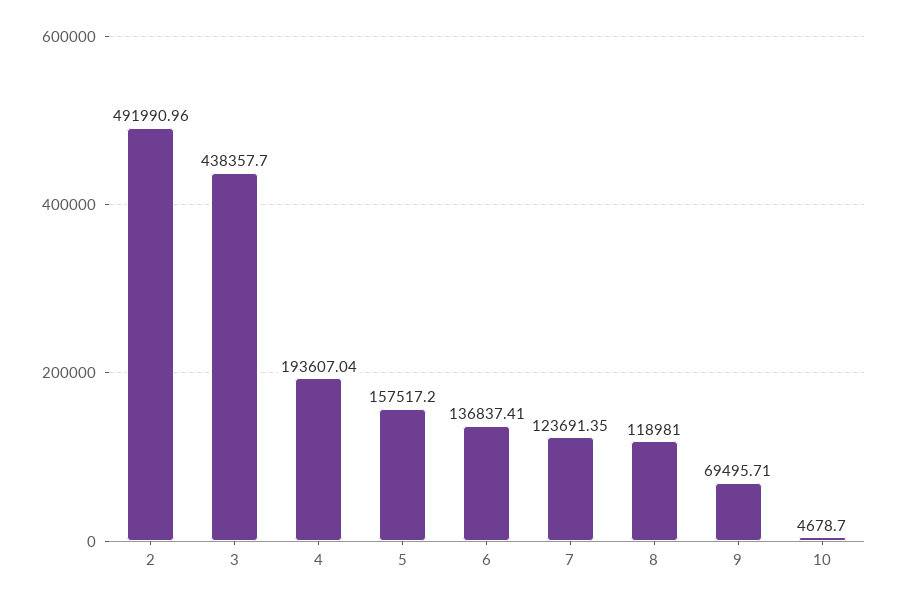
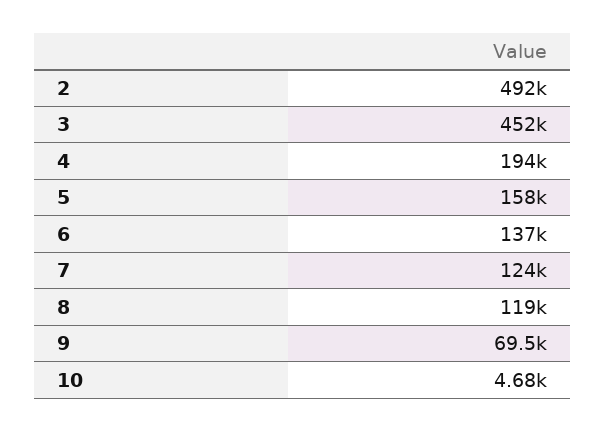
  {
    "2": 491990.96,
-   "3": 438357.7,
+   "3": 452000,
    "4": 193607.04,
    "5": 157517.2,
    "6": 136837.41,
    "7": 123691.35,
    "8": 118981,
    "9": 69495.71,
    "10": 4678.7
  }

